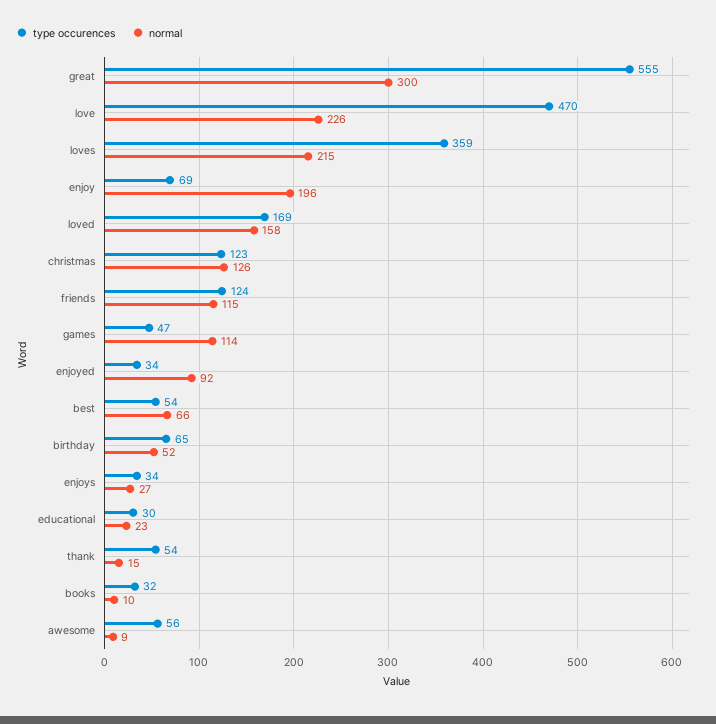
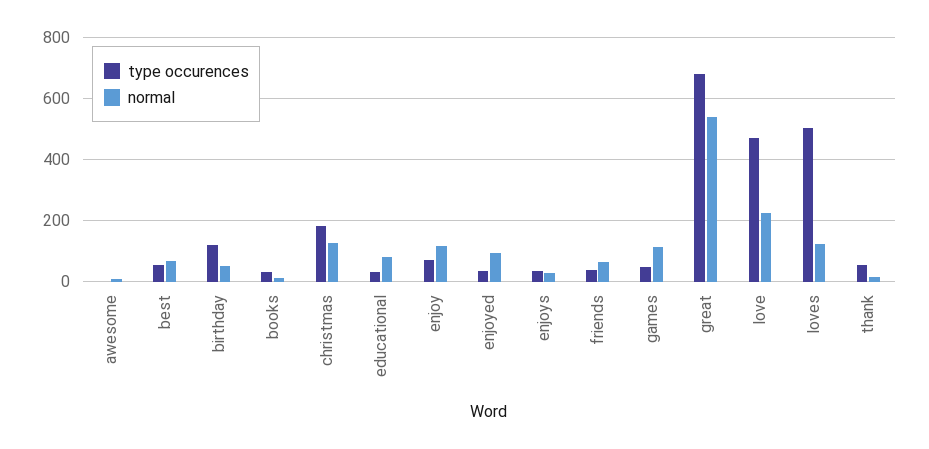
  {
    "type occurences": {
-     "great": 555,
+     "great": 680,
      "love": 470,
-     "loves": 359,
+     "loves": 500,
      "enjoy": 69,
-     "loved": 169,
-     "christmas": 123,
+     "christmas": 180,
-     "friends": 124,
+     "friends": 40,
      "games": 47,
      "enjoyed": 34,
      "best": 54,
-     "birthday": 65,
+     "birthday": 120,
      "enjoys": 34,
      "educational": 30,
      "thank": 54,
      "books": 32,
-     "awesome": 56
+     "awesome": 0
    },
    "normal": {
-     "great": 300,
+     "great": 540,
      "love": 226,
-     "loves": 215,
+     "loves": 120,
-     "enjoy": 196,
+     "enjoy": 120,
-     "loved": 158,
      "christmas": 126,
-     "friends": 115,
+     "friends": 60,
      "games": 114,
      "enjoyed": 92,
      "best": 66,
      "birthday": 52,
      "enjoys": 27,
-     "educational": 23,
+     "educational": 80,
      "thank": 15,
      "books": 10,
      "awesome": 9
    }
  }

